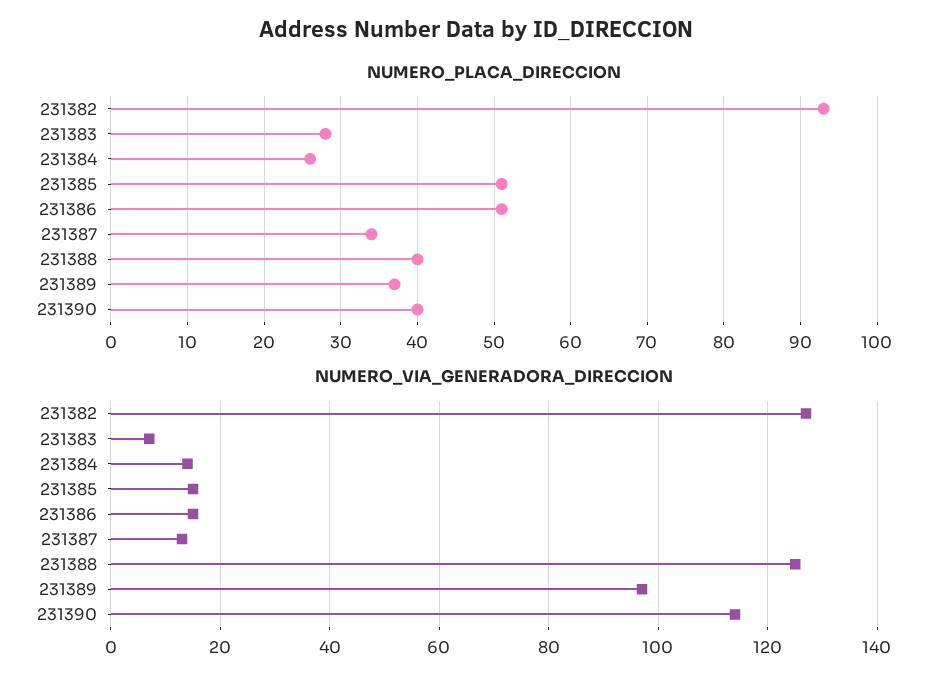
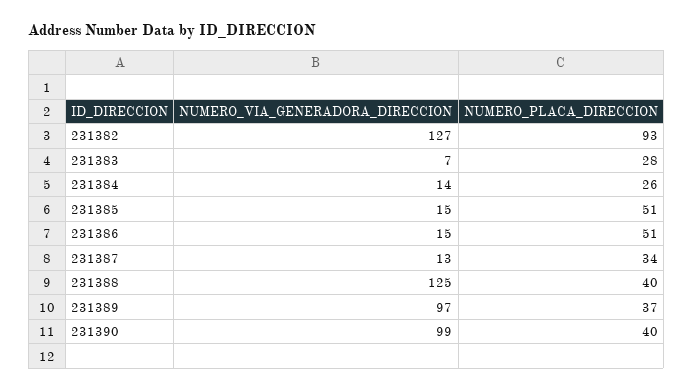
  {
    "NUMERO_PLACA_DIRECCION": {
      "231382": 93,
      "231383": 28,
      "231384": 26,
      "231385": 51,
      "231386": 51,
      "231387": 34,
      "231388": 40,
      "231389": 37,
      "231390": 40
    },
    "NUMERO_VIA_GENERADORA_DIRECCION": {
      "231382": 127,
      "231383": 7,
      "231384": 14,
      "231385": 15,
      "231386": 15,
      "231387": 13,
      "231388": 125,
      "231389": 97,
-     "231390": 115
+     "231390": 99
    }
  }

